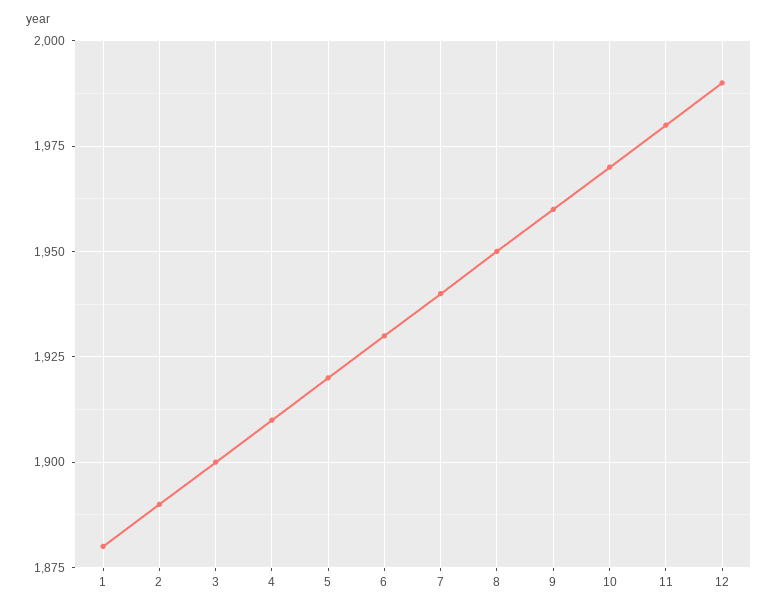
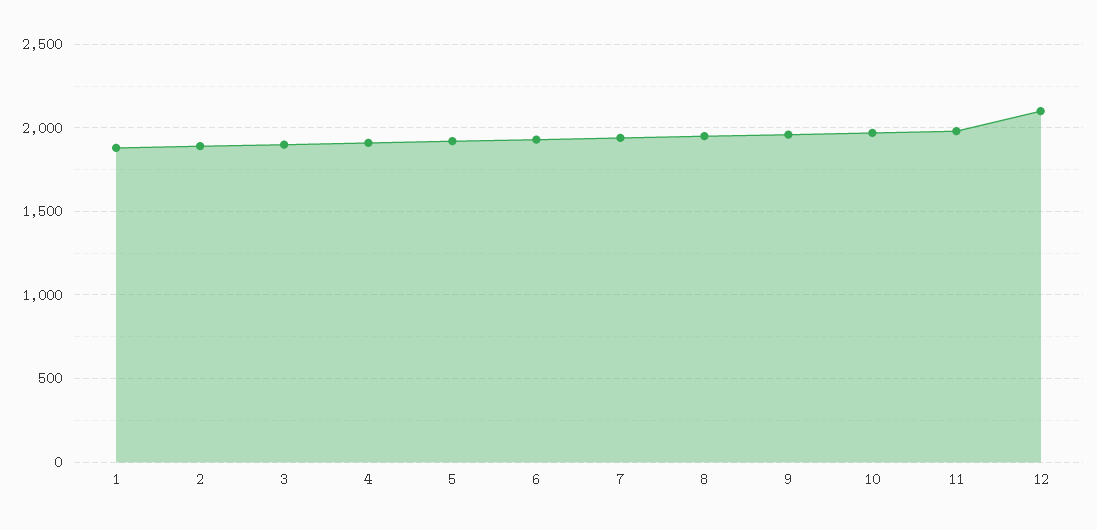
  {
    "1": 1880,
    "2": 1890,
    "3": 1900,
    "4": 1910,
    "5": 1920,
    "6": 1930,
    "7": 1940,
    "8": 1950,
    "9": 1960,
    "10": 1970,
    "11": 1980,
-   "12": 1990
+   "12": 2100
  }

